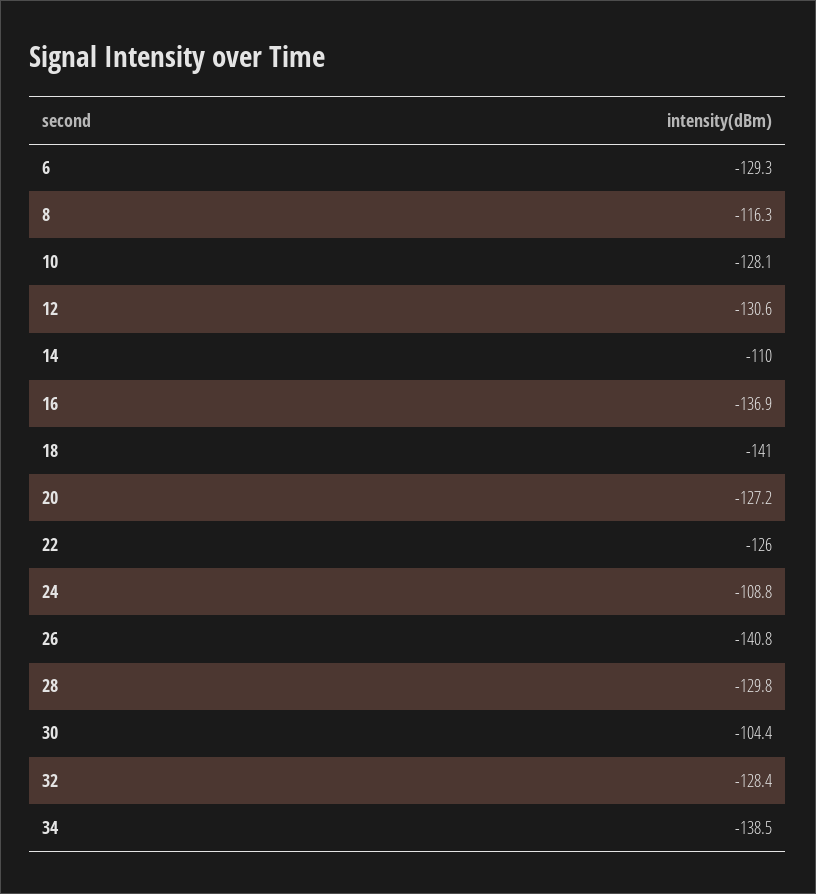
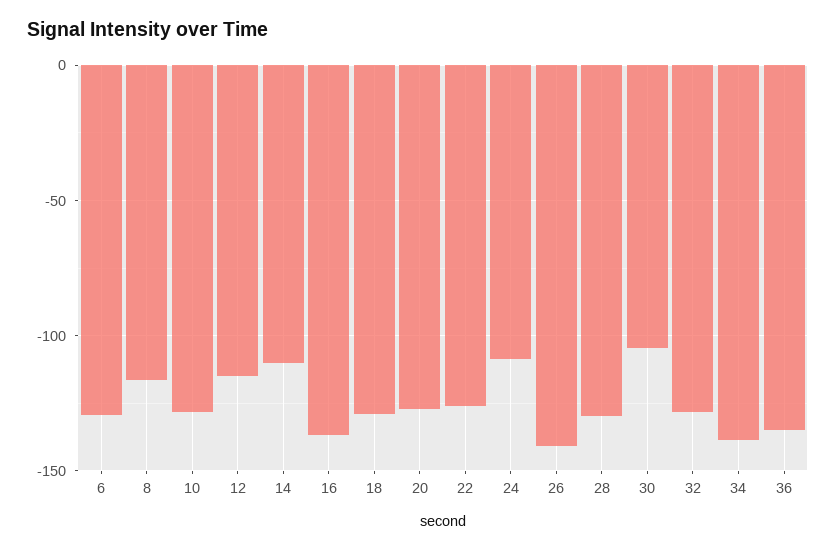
  {
    "6": -129.3,
    "8": -116.3,
    "10": -128.1,
-   "12": -130.6,
+   "12": -115,
    "14": -110,
    "16": -136.9,
-   "18": -141,
+   "18": -130,
    "20": -127.2,
    "22": -126,
    "24": -108.8,
    "26": -140.8,
    "28": -129.8,
    "30": -104.4,
    "32": -128.4,
-   "34": -138.5
+   "34": -138.5,
+   "36": -135
  }

